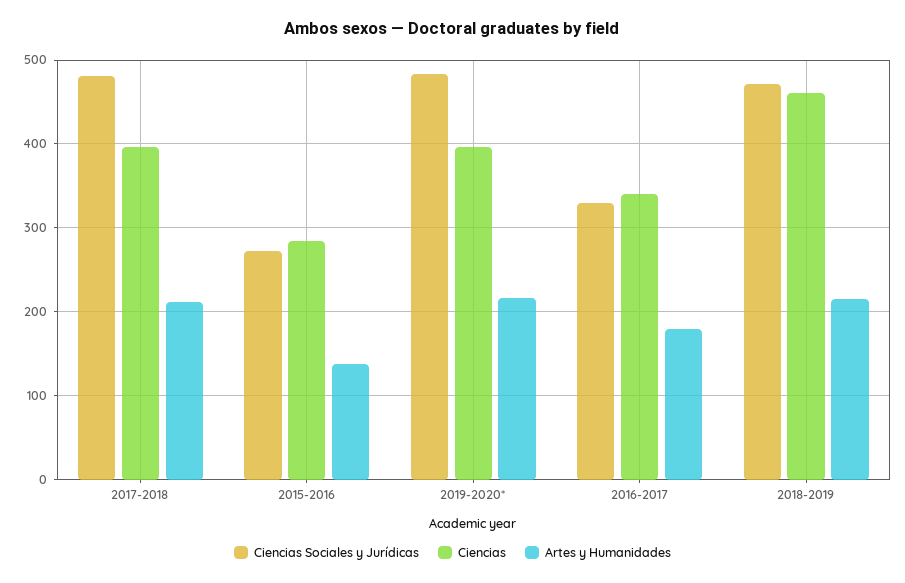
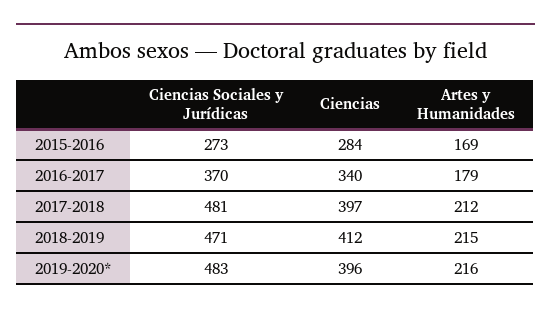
  {
    "Ciencias Sociales y Jurídicas": {
      "2017-2018": 481,
      "2015-2016": 273,
      "2019-2020*": 483,
-     "2016-2017": 330,
+     "2016-2017": 370,
      "2018-2019": 471
    },
    "Ciencias": {
      "2017-2018": 397,
      "2015-2016": 284,
      "2019-2020*": 396,
      "2016-2017": 340,
-     "2018-2019": 460
+     "2018-2019": 412
    },
    "Artes y Humanidades": {
      "2017-2018": 212,
-     "2015-2016": 140,
+     "2015-2016": 169,
      "2019-2020*": 216,
      "2016-2017": 179,
      "2018-2019": 215
    }
  }

